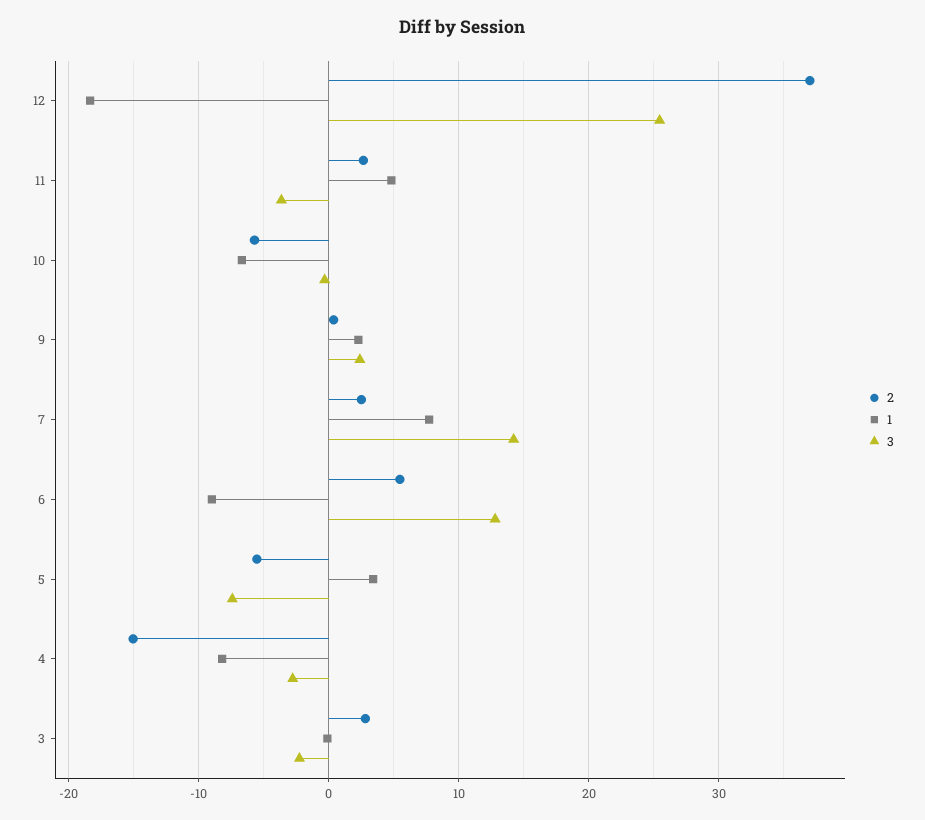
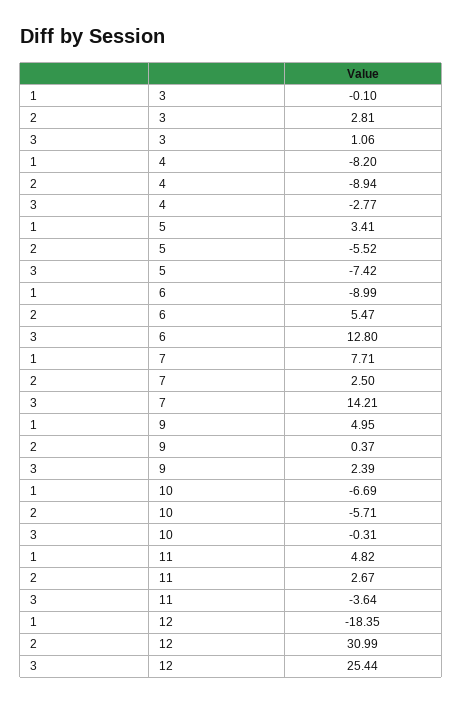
  {
    "2": {
-     "12": 37,
+     "12": 30.99,
      "11": 2.67,
      "10": -5.71,
      "9": 0.37,
      "7": 2.5,
      "6": 5.47,
      "5": -5.52,
-     "4": -15,
+     "4": -8.94,
      "3": 2.81
    },
    "1": {
      "12": -18.35,
      "11": 4.82,
      "10": -6.69,
-     "9": 2,
+     "9": 4.95,
      "7": 7.71,
      "6": -8.99,
      "5": 3.41,
      "4": -8.2,
      "3": -0.1
    },
    "3": {
      "12": 25.44,
      "11": -3.64,
      "10": -0.31,
      "9": 2.39,
      "7": 14.21,
      "6": 12.8,
      "5": -7.42,
      "4": -2.77,
-     "3": -2
+     "3": 1.06
    }
  }

